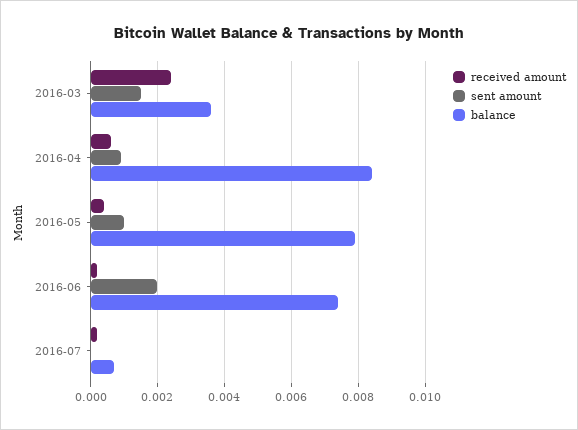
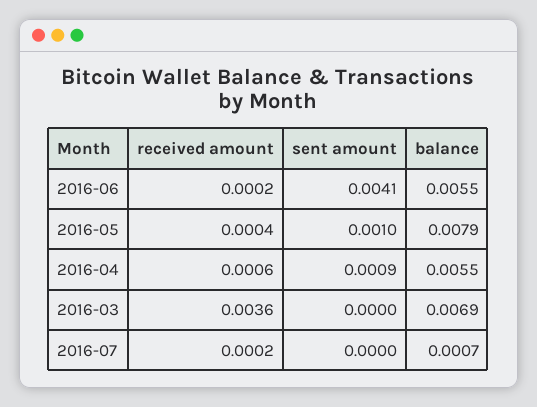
  {
    "received amount": {
-     "2016-03": 0.0025,
+     "2016-03": 0.0036,
      "2016-04": 0.0006,
      "2016-05": 0.0004,
      "2016-06": 0.0002,
      "2016-07": 0.0002
    },
    "sent amount": {
-     "2016-03": 0.0015,
+     "2016-03": 0,
      "2016-04": 0.0009,
      "2016-05": 0.001,
-     "2016-06": 0.002,
+     "2016-06": 0.0041,
      "2016-07": 0
    },
    "balance": {
-     "2016-03": 0.0035,
+     "2016-03": 0.0069,
-     "2016-04": 0.0085,
+     "2016-04": 0.0055,
      "2016-05": 0.0079,
-     "2016-06": 0.0075,
+     "2016-06": 0.0055,
      "2016-07": 0.0007
    }
  }

